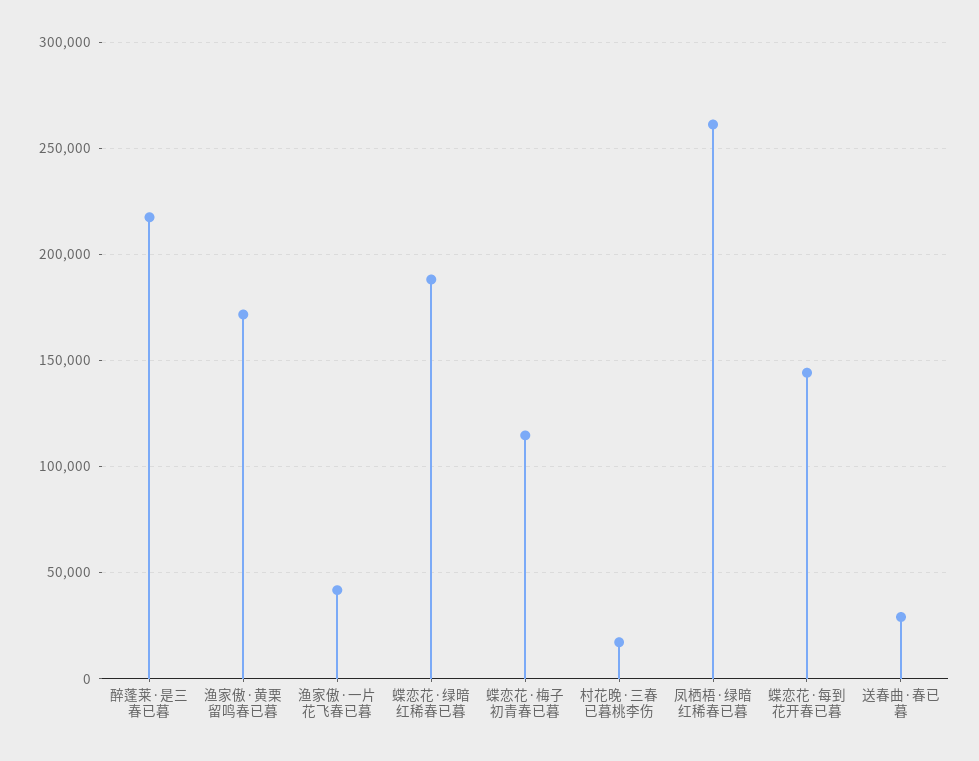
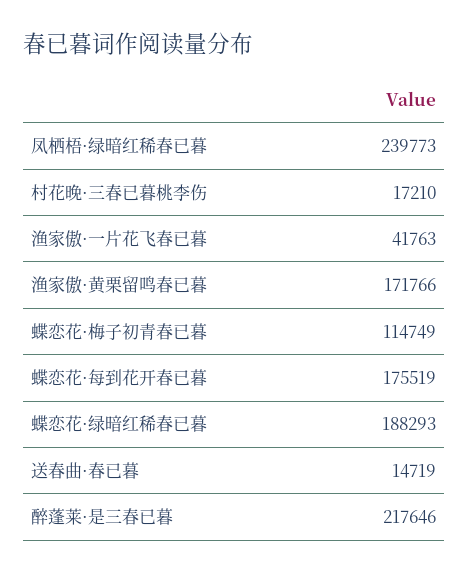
  {
    "醉蓬莱·是三春已暮": 217646,
    "渔家傲·黄栗留鸣春已暮": 171766,
    "渔家傲·一片花飞春已暮": 41763,
    "蝶恋花·绿暗红稀春已暮": 188293,
    "蝶恋花·梅子初青春已暮": 114749,
    "村花晚·三春已暮桃李伤": 17210,
-   "凤栖梧·绿暗红稀春已暮": 260000,
+   "凤栖梧·绿暗红稀春已暮": 239773,
-   "蝶恋花·每到花开春已暮": 145000,
+   "蝶恋花·每到花开春已暮": 175519,
-   "送春曲·春已暮": 30000
+   "送春曲·春已暮": 14719
  }

